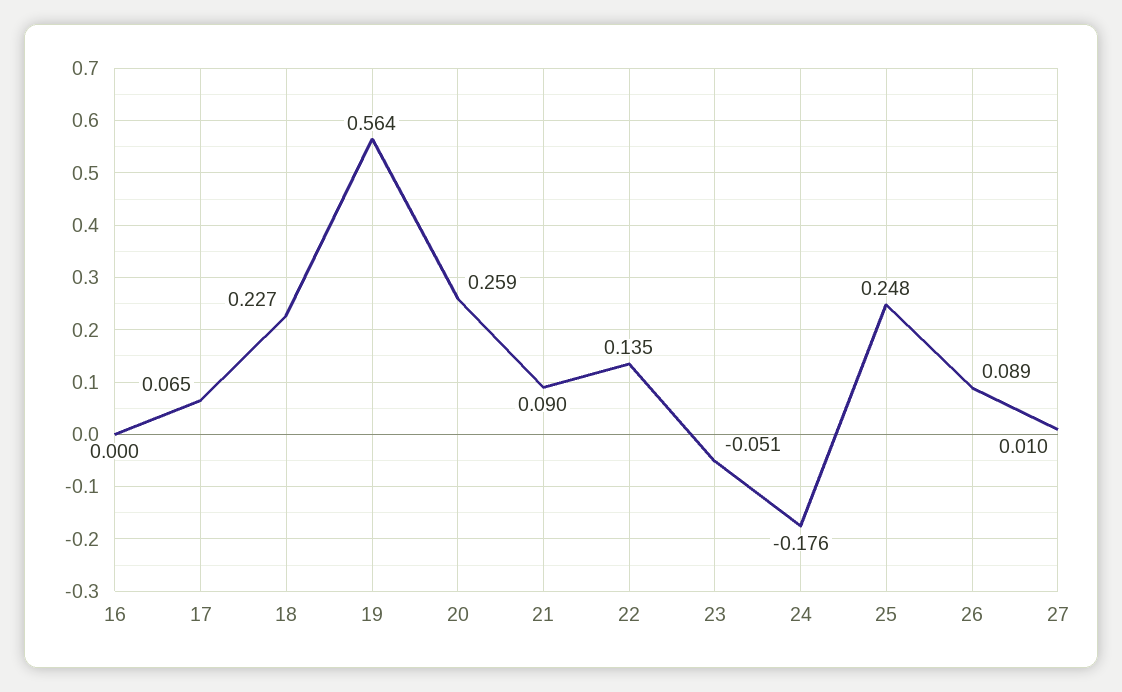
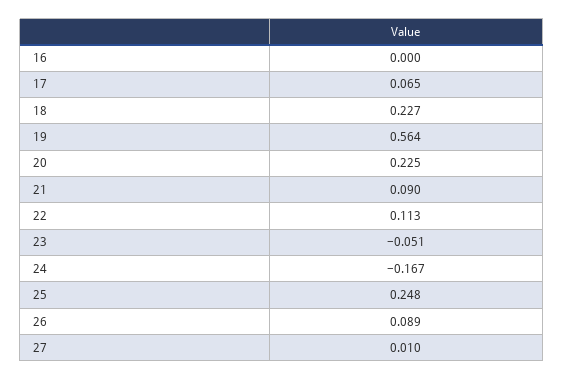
  {
    "16": 0,
    "17": 0.065,
    "18": 0.227,
    "19": 0.564,
-   "20": 0.259,
+   "20": 0.225,
    "21": 0.09,
-   "22": 0.135,
+   "22": 0.113,
    "23": -0.051,
-   "24": -0.176,
+   "24": -0.167,
    "25": 0.248,
    "26": 0.089,
    "27": 0.01
  }

